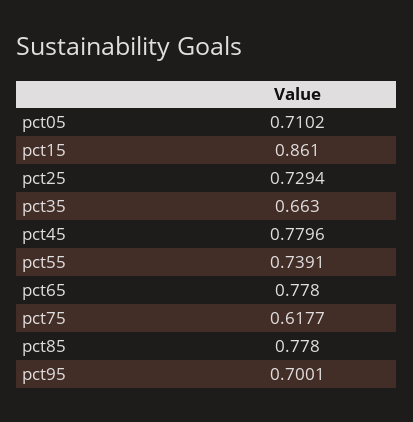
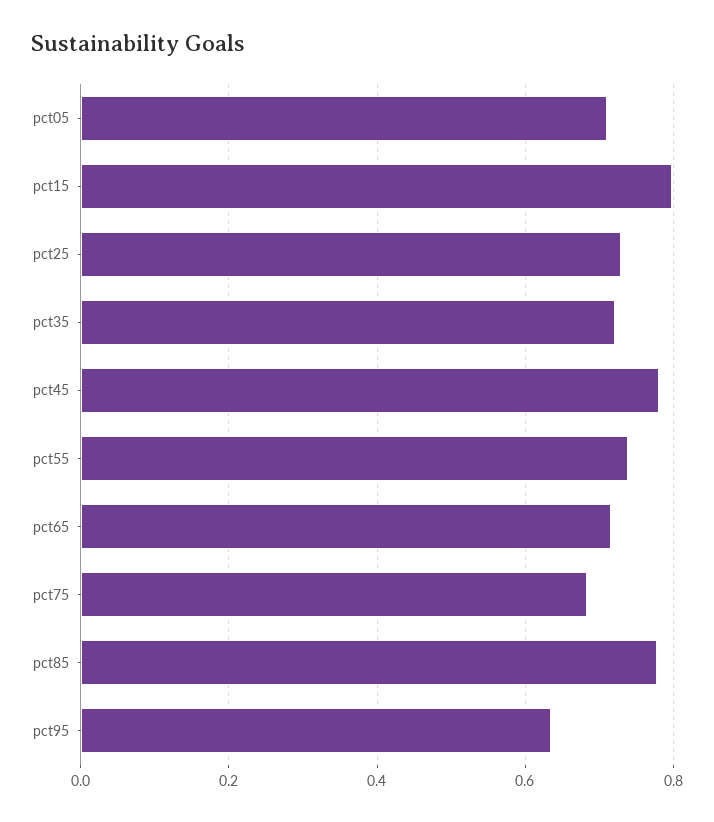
  {
    "pct05": 0.7102,
-   "pct15": 0.861,
+   "pct15": 0.8,
    "pct25": 0.7294,
-   "pct35": 0.663,
+   "pct35": 0.72,
    "pct45": 0.7796,
    "pct55": 0.7391,
-   "pct65": 0.778,
+   "pct65": 0.72,
-   "pct75": 0.6177,
+   "pct75": 0.68,
    "pct85": 0.778,
-   "pct95": 0.7001
+   "pct95": 0.64
  }

